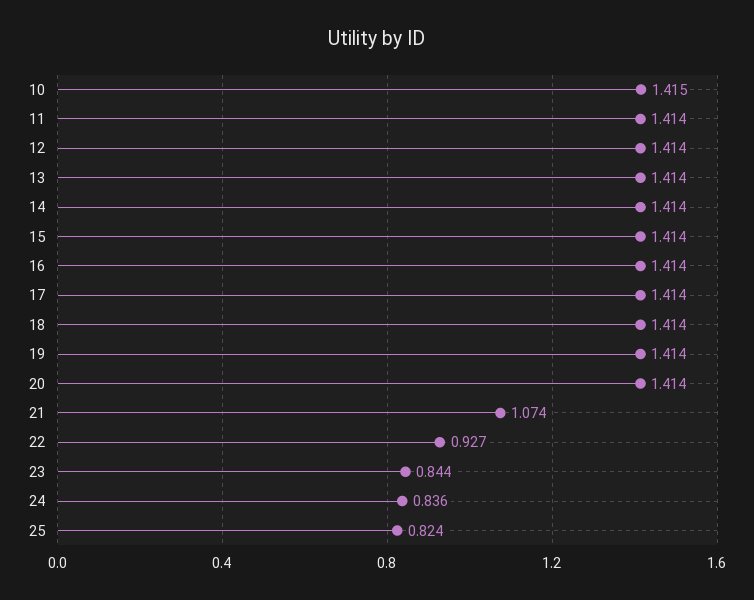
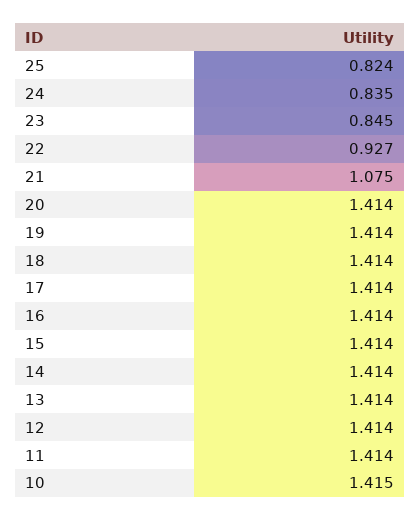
  {
    "10": 1.415,
    "11": 1.414,
    "12": 1.414,
    "13": 1.414,
    "14": 1.414,
    "15": 1.414,
    "16": 1.414,
    "17": 1.414,
    "18": 1.414,
    "19": 1.414,
    "20": 1.414,
-   "21": 1.074,
+   "21": 1.075,
    "22": 0.927,
-   "23": 0.844,
+   "23": 0.845,
-   "24": 0.836,
+   "24": 0.835,
    "25": 0.824
  }

